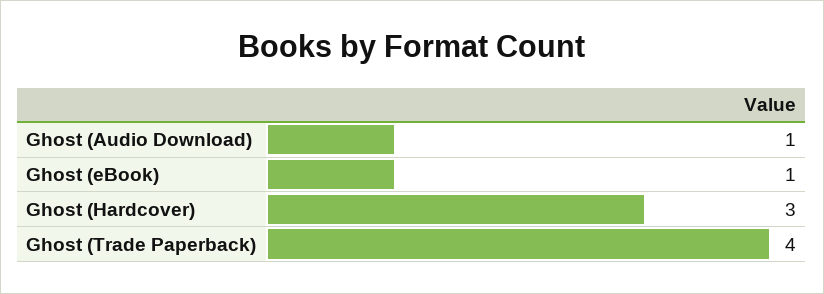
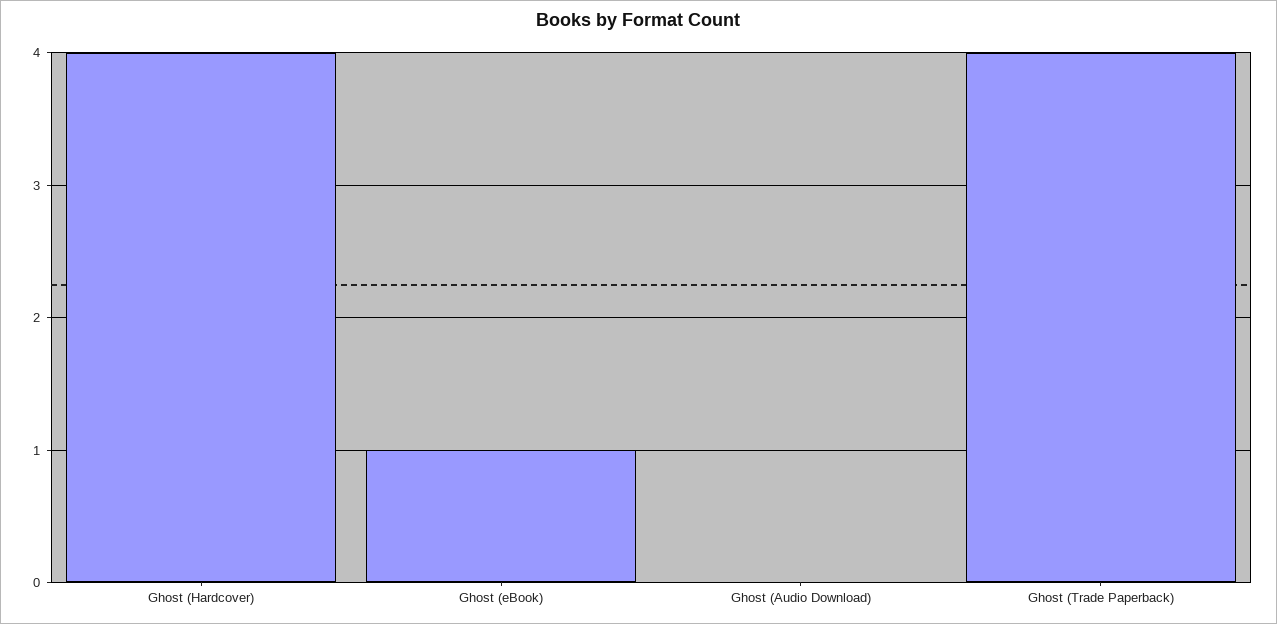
  {
-   "Ghost (Audio Download)": 1,
+   "Ghost (Audio Download)": 0,
    "Ghost (eBook)": 1,
-   "Ghost (Hardcover)": 3,
+   "Ghost (Hardcover)": 4,
    "Ghost (Trade Paperback)": 4
  }

